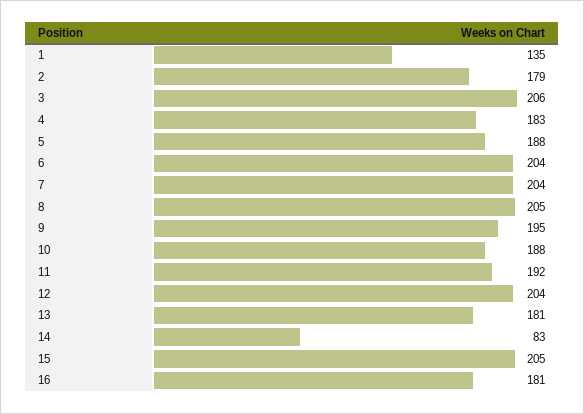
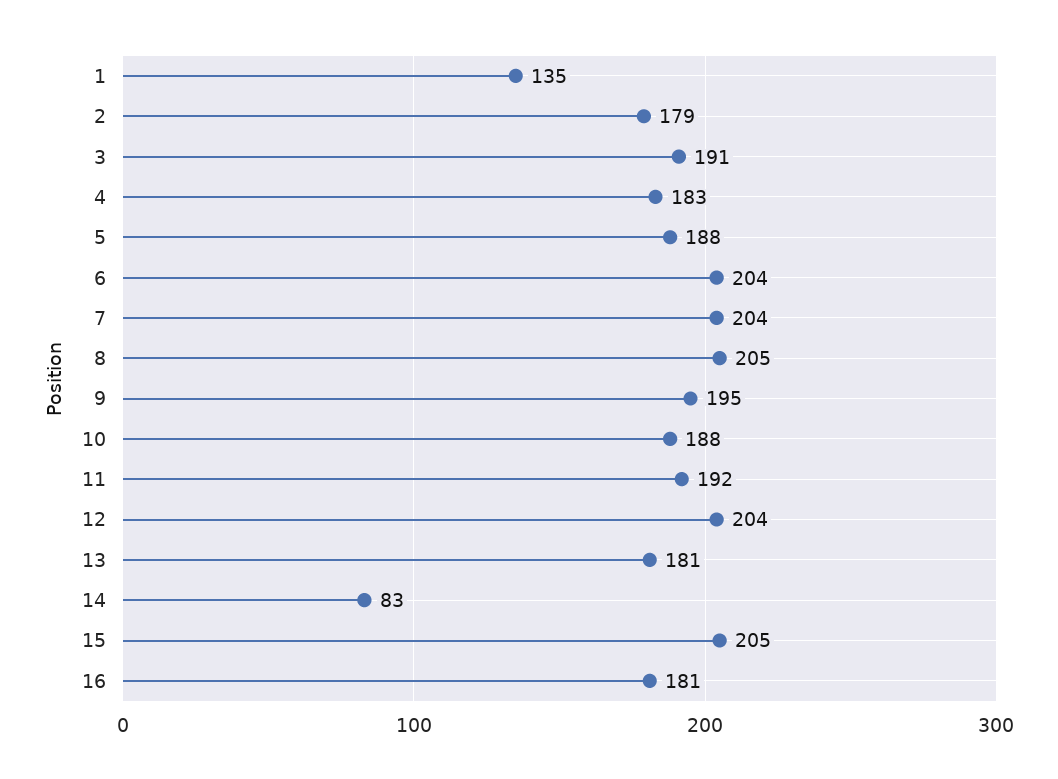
  {
    "1": 135,
    "2": 179,
-   "3": 206,
+   "3": 191,
    "4": 183,
    "5": 188,
    "6": 204,
    "7": 204,
    "8": 205,
    "9": 195,
    "10": 188,
    "11": 192,
    "12": 204,
    "13": 181,
    "14": 83,
    "15": 205,
    "16": 181
  }

